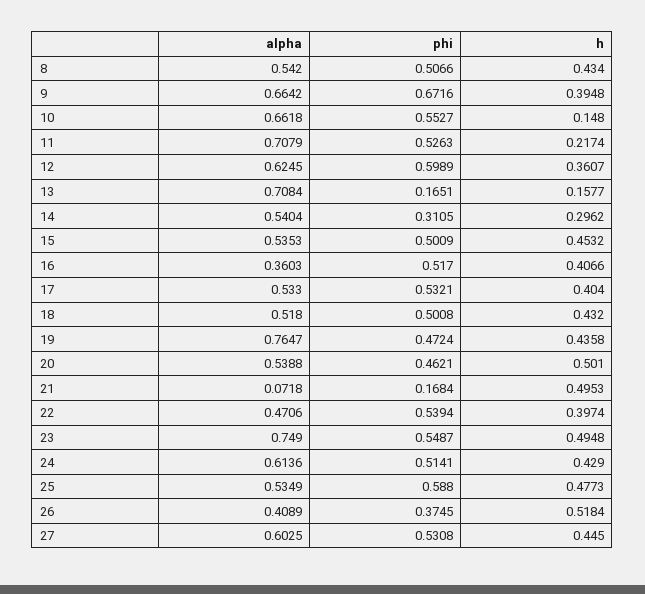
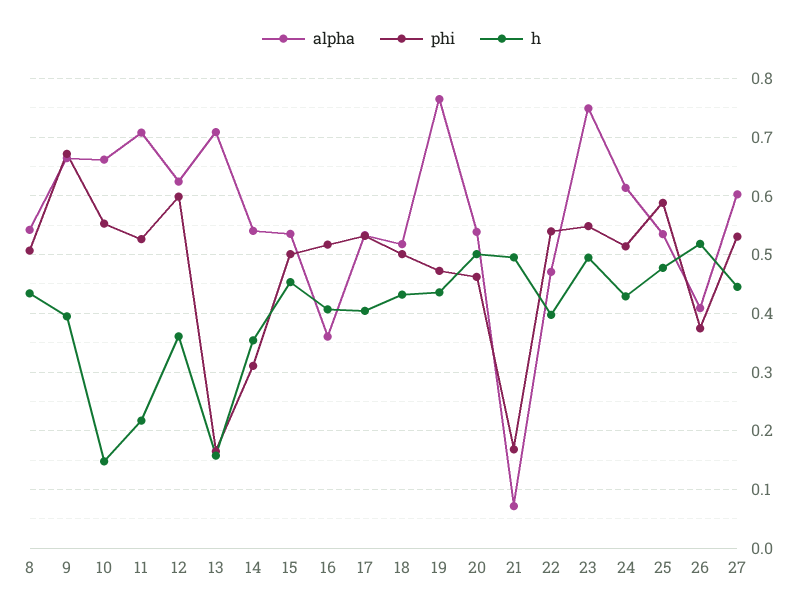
  {
    "alpha": {
      "8": 0.542,
      "9": 0.6642,
      "10": 0.6618,
      "11": 0.7079,
      "12": 0.6245,
      "13": 0.7084,
      "14": 0.5404,
      "15": 0.5353,
      "16": 0.3603,
      "17": 0.533,
      "18": 0.518,
      "19": 0.7647,
      "20": 0.5388,
      "21": 0.0718,
      "22": 0.4706,
      "23": 0.749,
      "24": 0.6136,
      "25": 0.5349,
      "26": 0.4089,
      "27": 0.6025
    },
    "phi": {
      "8": 0.5066,
      "9": 0.6716,
      "10": 0.5527,
      "11": 0.5263,
      "12": 0.5989,
      "13": 0.1651,
      "14": 0.3105,
      "15": 0.5009,
      "16": 0.517,
      "17": 0.5321,
      "18": 0.5008,
      "19": 0.4724,
      "20": 0.4621,
      "21": 0.1684,
      "22": 0.5394,
      "23": 0.5487,
      "24": 0.5141,
      "25": 0.588,
      "26": 0.3745,
      "27": 0.5308
    },
    "h": {
      "8": 0.434,
      "9": 0.3948,
      "10": 0.148,
      "11": 0.2174,
      "12": 0.3607,
      "13": 0.1577,
-     "14": 0.2962,
+     "14": 0.36,
      "15": 0.4532,
      "16": 0.4066,
      "17": 0.404,
      "18": 0.432,
      "19": 0.4358,
      "20": 0.501,
      "21": 0.4953,
      "22": 0.3974,
      "23": 0.4948,
      "24": 0.429,
      "25": 0.4773,
      "26": 0.5184,
      "27": 0.445
    }
  }

